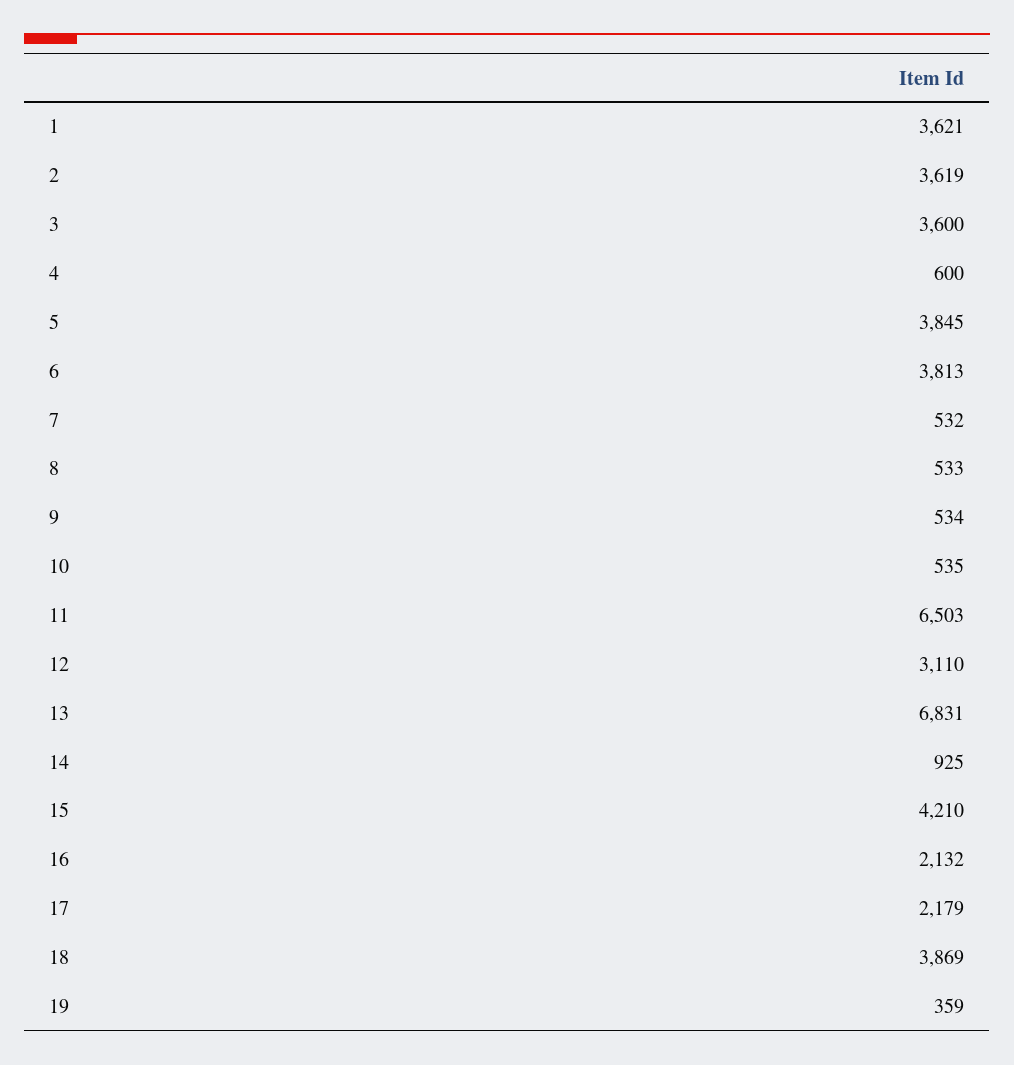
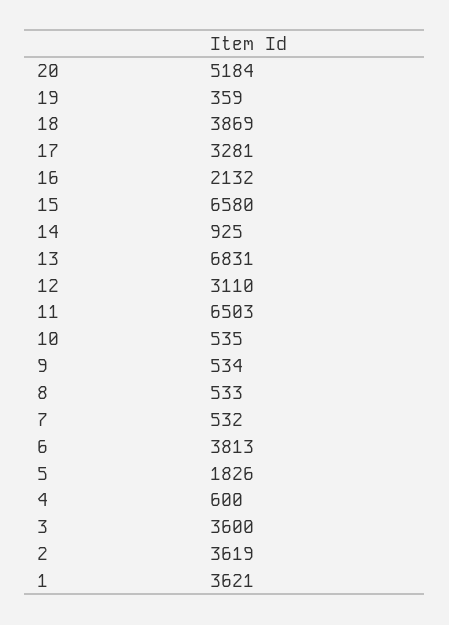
  {
    "1": 3621,
    "2": 3619,
    "3": 3600,
    "4": 600,
-   "5": 3845,
+   "5": 1826,
    "6": 3813,
    "7": 532,
    "8": 533,
    "9": 534,
    "10": 535,
    "11": 6503,
    "12": 3110,
    "13": 6831,
    "14": 925,
-   "15": 4210,
+   "15": 6580,
    "16": 2132,
-   "17": 2179,
+   "17": 3281,
    "18": 3869,
-   "19": 359
+   "19": 359,
+   "20": 5184
  }

